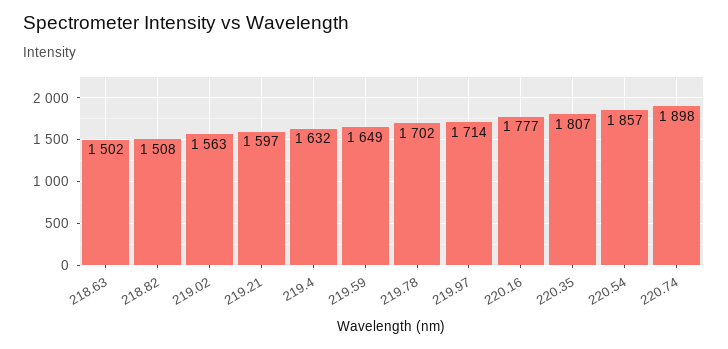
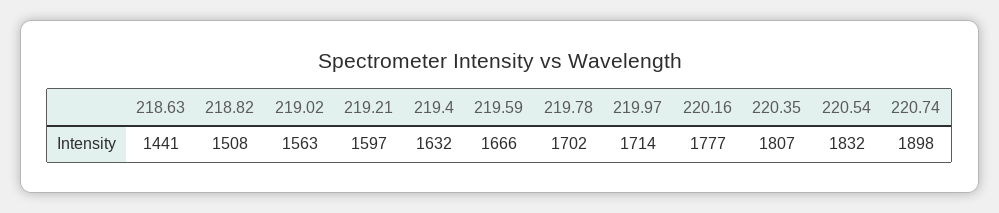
  {
-   "218.63": 1502,
+   "218.63": 1441,
    "218.82": 1508,
    "219.02": 1563,
    "219.21": 1597,
    "219.4": 1632,
-   "219.59": 1649,
+   "219.59": 1666,
    "219.78": 1702,
    "219.97": 1714,
    "220.16": 1777,
    "220.35": 1807,
-   "220.54": 1857,
+   "220.54": 1832,
    "220.74": 1898
  }

